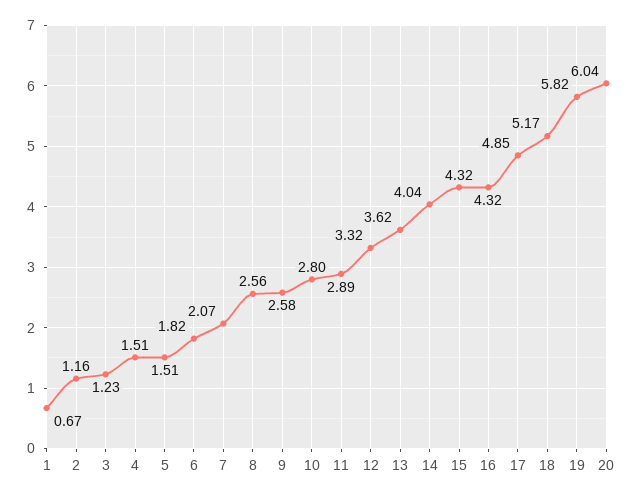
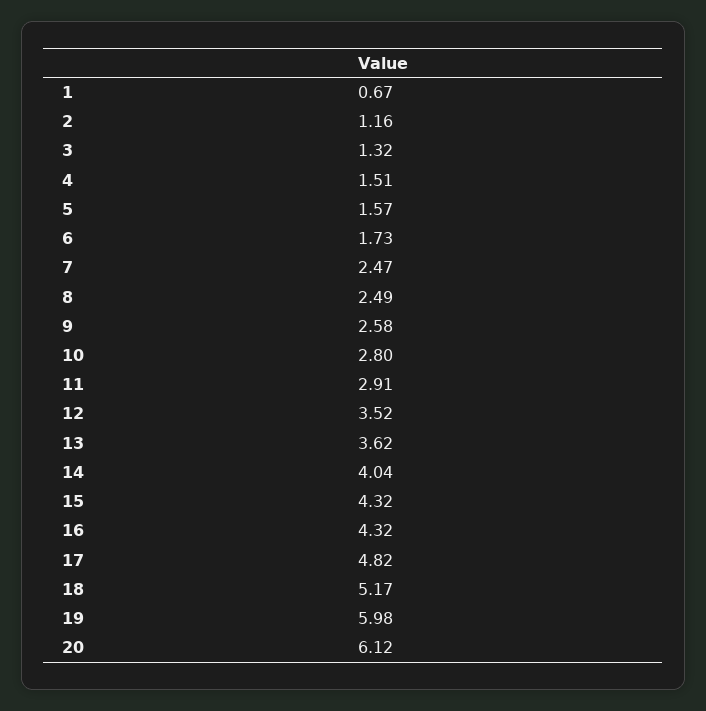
  {
    "1": 0.67,
    "2": 1.16,
-   "3": 1.23,
+   "3": 1.32,
    "4": 1.51,
-   "5": 1.51,
+   "5": 1.57,
-   "6": 1.82,
+   "6": 1.73,
-   "7": 2.07,
+   "7": 2.47,
-   "8": 2.56,
+   "8": 2.49,
    "9": 2.58,
    "10": 2.8,
-   "11": 2.89,
+   "11": 2.91,
-   "12": 3.32,
+   "12": 3.52,
    "13": 3.62,
    "14": 4.04,
    "15": 4.32,
    "16": 4.32,
-   "17": 4.85,
+   "17": 4.82,
    "18": 5.17,
-   "19": 5.82,
+   "19": 5.98,
-   "20": 6.04
+   "20": 6.12
  }

